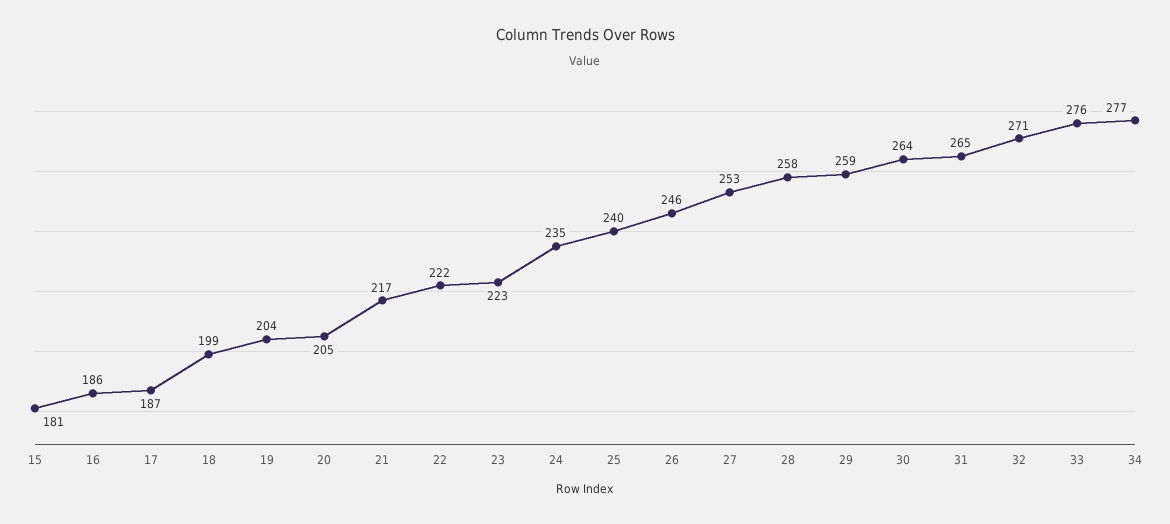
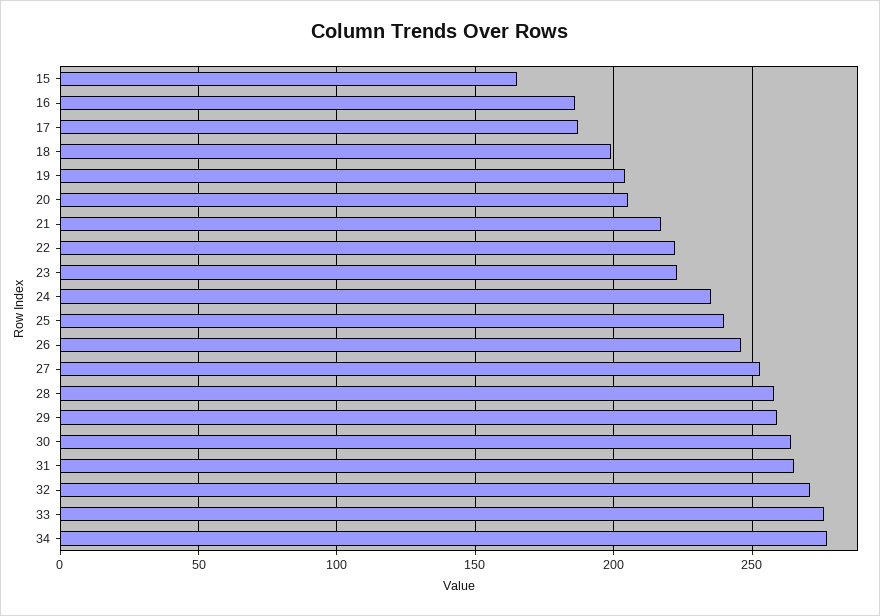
  {
-   "15": 181,
+   "15": 165,
    "16": 186,
    "17": 187,
    "18": 199,
    "19": 204,
    "20": 205,
    "21": 217,
    "22": 222,
    "23": 223,
    "24": 235,
    "25": 240,
    "26": 246,
    "27": 253,
    "28": 258,
    "29": 259,
    "30": 264,
    "31": 265,
    "32": 271,
    "33": 276,
    "34": 277
  }

